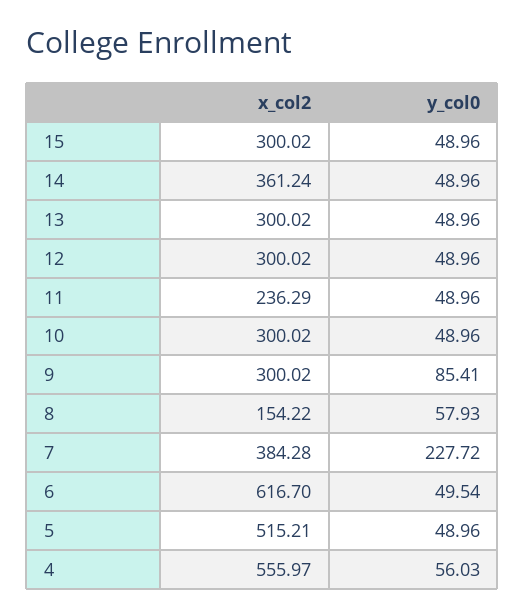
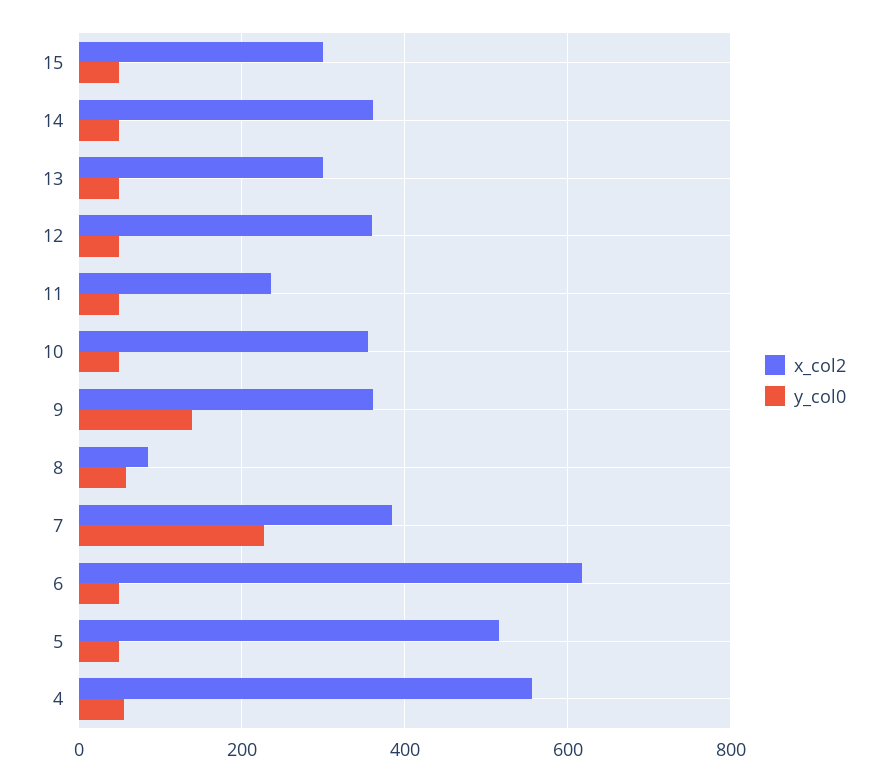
  {
    "x_col2": {
      "15": 300.02,
      "14": 361.24,
      "13": 300.02,
-     "12": 300.02,
+     "12": 360,
      "11": 236.29,
-     "10": 300.02,
+     "10": 360,
-     "9": 300.02,
+     "9": 360,
-     "8": 154.22,
+     "8": 80,
      "7": 384.28,
      "6": 616.7,
      "5": 515.21,
      "4": 555.97
    },
    "y_col0": {
      "15": 48.96,
      "14": 48.96,
      "13": 48.96,
      "12": 48.96,
      "11": 48.96,
      "10": 48.96,
-     "9": 85.41,
+     "9": 140,
      "8": 57.93,
      "7": 227.72,
      "6": 49.54,
      "5": 48.96,
      "4": 56.03
    }
  }

